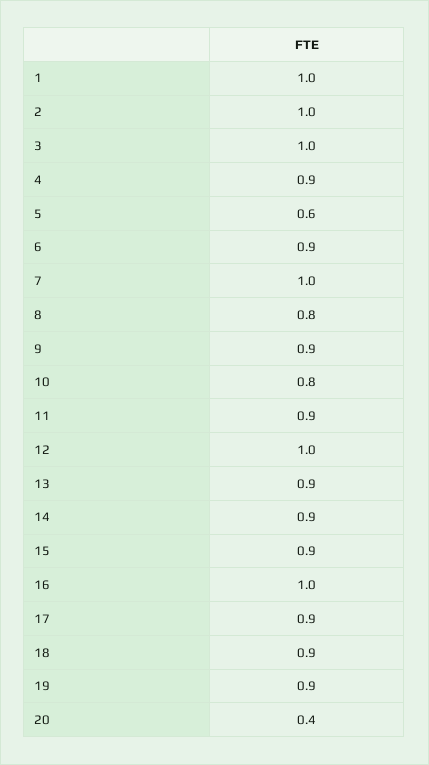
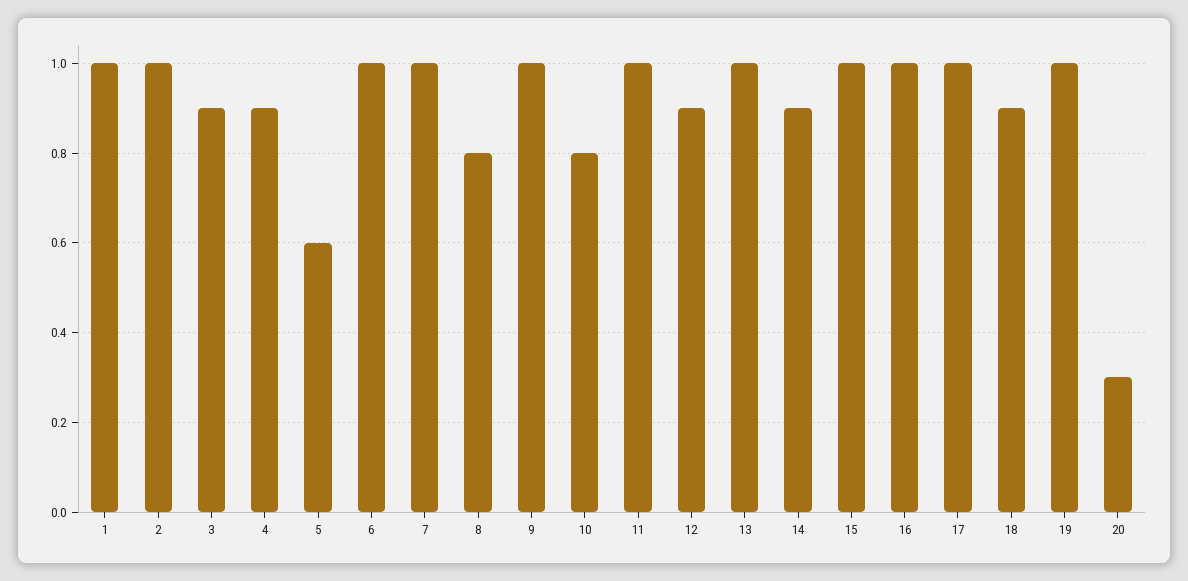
  {
    "1": 1,
    "2": 1,
-   "3": 1,
+   "3": 0.9,
    "4": 0.9,
    "5": 0.6,
-   "6": 0.9,
+   "6": 1,
    "7": 1,
    "8": 0.8,
-   "9": 0.9,
+   "9": 1,
    "10": 0.8,
-   "11": 0.9,
+   "11": 1,
-   "12": 1,
+   "12": 0.9,
-   "13": 0.9,
+   "13": 1,
    "14": 0.9,
-   "15": 0.9,
+   "15": 1,
    "16": 1,
-   "17": 0.9,
+   "17": 1,
    "18": 0.9,
-   "19": 0.9,
+   "19": 1,
-   "20": 0.4
+   "20": 0.3
  }

